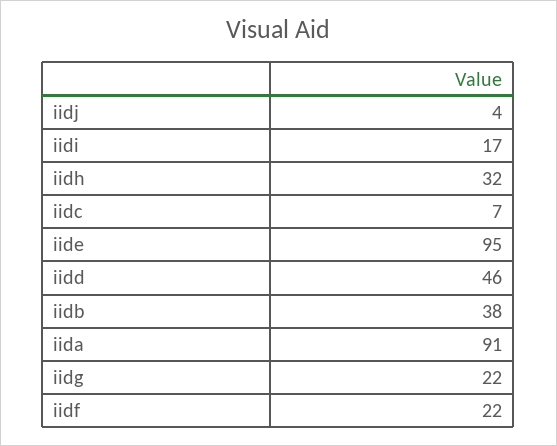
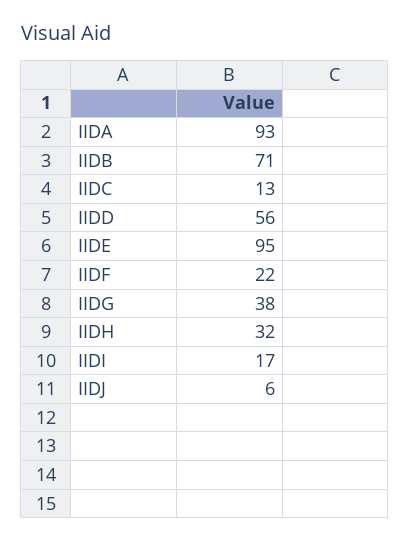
  {
-   "iidj": 4,
+   "iidj": 6,
    "iidi": 17,
    "iidh": 32,
-   "iidc": 7,
+   "iidc": 13,
    "iide": 95,
-   "iidd": 46,
+   "iidd": 56,
-   "iidb": 38,
+   "iidb": 71,
-   "iida": 91,
+   "iida": 93,
-   "iidg": 22,
+   "iidg": 38,
    "iidf": 22
  }

